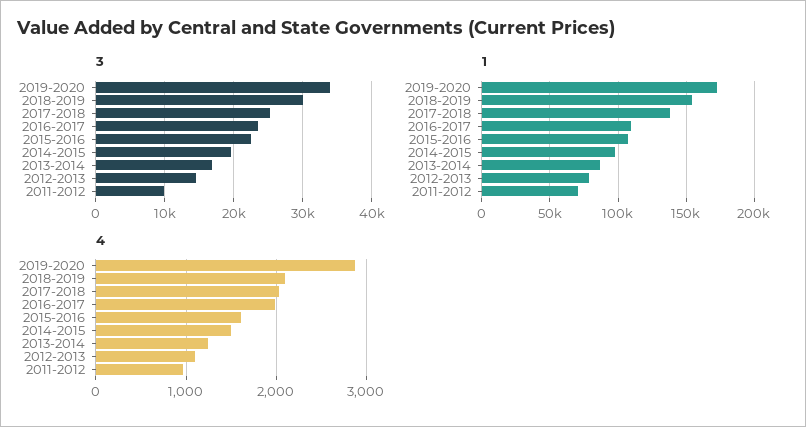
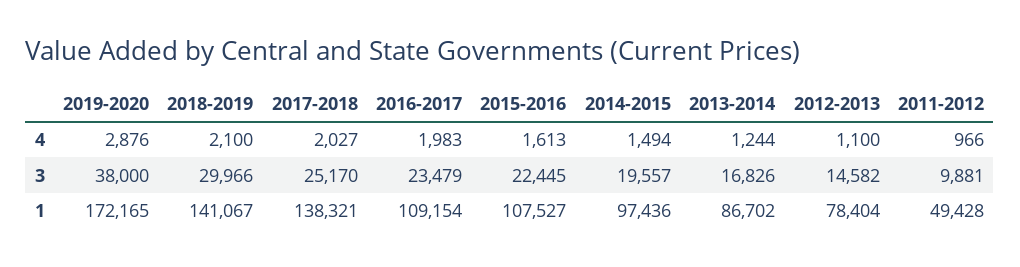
  {
    "3": {
-     "2019-2020": 34000,
+     "2019-2020": 38000,
      "2018-2019": 29966,
      "2017-2018": 25170,
      "2016-2017": 23479,
      "2015-2016": 22445,
      "2014-2015": 19557,
      "2013-2014": 16826,
      "2012-2013": 14582,
      "2011-2012": 9881
    },
    "1": {
      "2019-2020": 172165,
-     "2018-2019": 155000,
+     "2018-2019": 141067,
      "2017-2018": 138321,
      "2016-2017": 109154,
      "2015-2016": 107527,
      "2014-2015": 97436,
      "2013-2014": 86702,
      "2012-2013": 78404,
-     "2011-2012": 70000
+     "2011-2012": 49428
    },
    "4": {
      "2019-2020": 2876,
      "2018-2019": 2100,
      "2017-2018": 2027,
      "2016-2017": 1983,
      "2015-2016": 1613,
      "2014-2015": 1494,
      "2013-2014": 1244,
      "2012-2013": 1100,
      "2011-2012": 966
    }
  }

